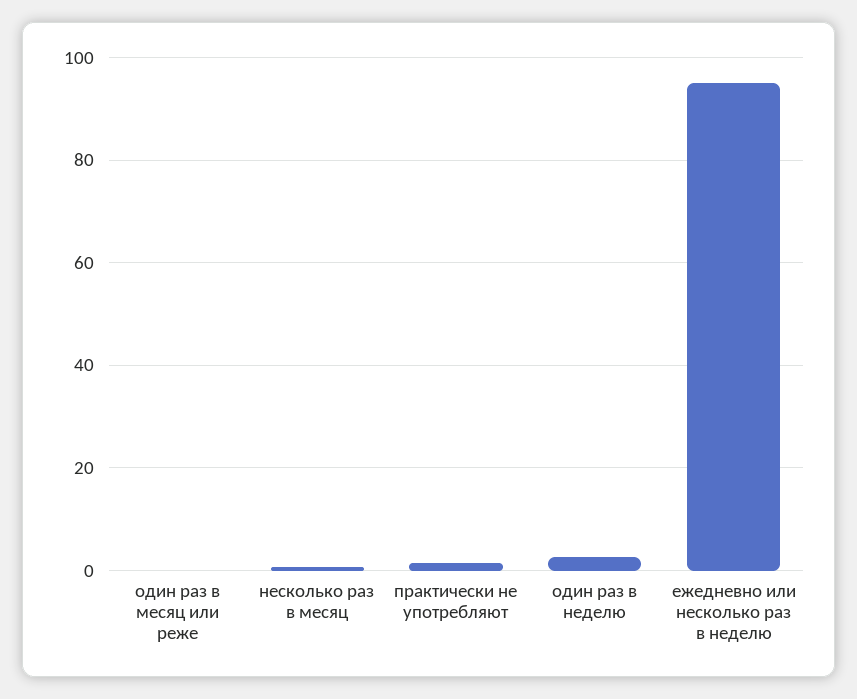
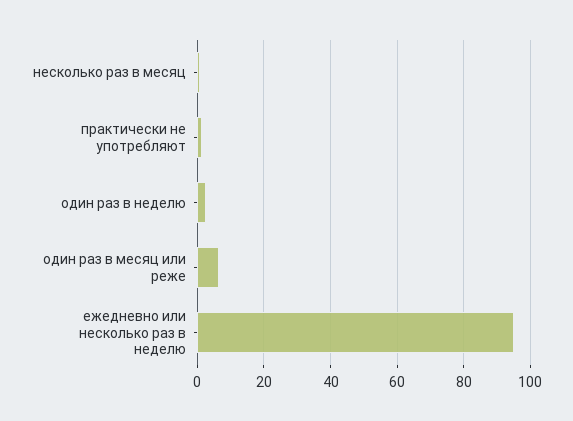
  {
-   "один раз в месяц или реже": 0,
+   "один раз в месяц или реже": 6,
    "несколько раз в месяц": 0,
    "практически не употребляют": 2,
    "один раз в неделю": 2,
    "ежедневно или несколько раз в неделю": 96
  }

